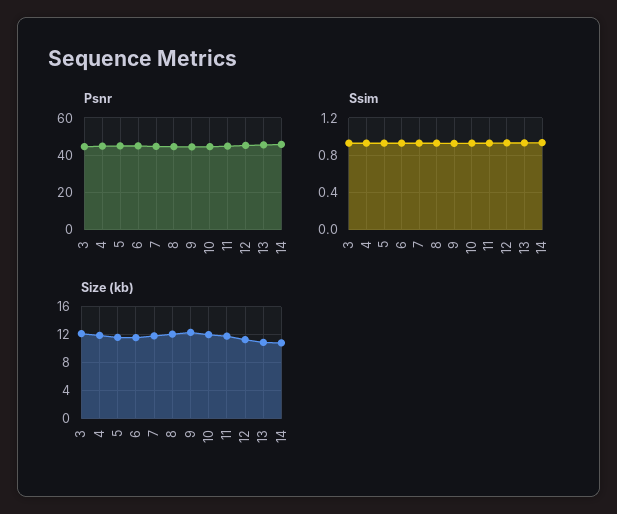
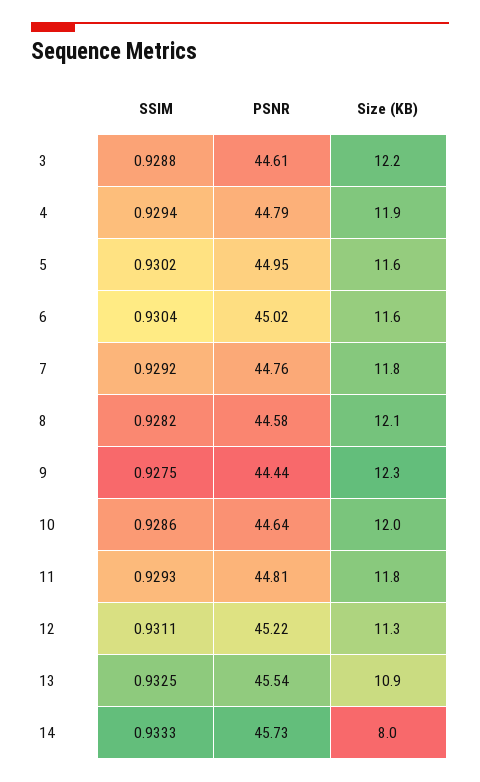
  {
    "Psnr": {
      "3": 44.61,
      "4": 44.79,
      "5": 44.95,
      "6": 45.02,
      "7": 44.76,
      "8": 44.58,
      "9": 44.44,
      "10": 44.64,
      "11": 44.81,
      "12": 45.22,
      "13": 45.54,
      "14": 45.73
    },
    "Ssim": {
      "3": 0.9288,
      "4": 0.9294,
      "5": 0.9302,
      "6": 0.9304,
      "7": 0.9292,
      "8": 0.9282,
      "9": 0.9275,
      "10": 0.9286,
      "11": 0.9293,
      "12": 0.9311,
      "13": 0.9325,
      "14": 0.9333
    },
    "Size (kb)": {
      "3": 12.2,
      "4": 11.9,
      "5": 11.6,
      "6": 11.6,
      "7": 11.8,
      "8": 12.1,
      "9": 12.3,
      "10": 12,
      "11": 11.8,
      "12": 11.3,
      "13": 10.9,
-     "14": 11
+     "14": 8
    }
  }

